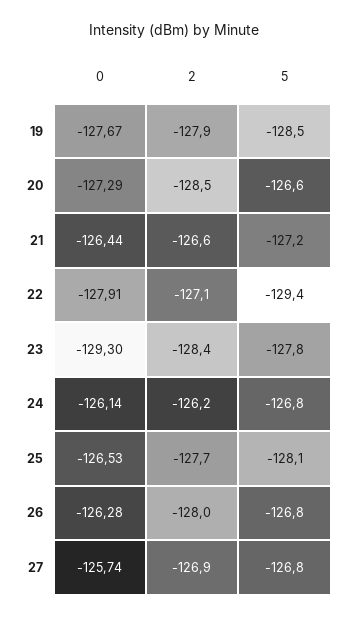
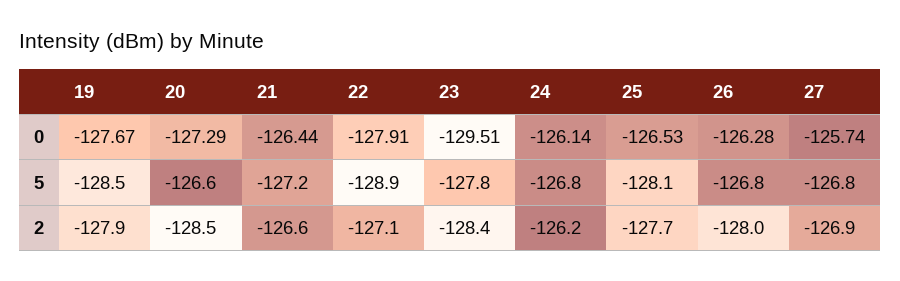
  {
    "0": {
      "19": -127.67,
      "20": -127.29,
      "21": -126.44,
      "22": -127.91,
-     "23": -129.3,
+     "23": -129.51,
      "24": -126.14,
      "25": -126.53,
      "26": -126.28,
      "27": -125.74
    },
    "2": {
      "19": -127.9,
      "20": -128.5,
      "21": -126.6,
      "22": -127.1,
      "23": -128.4,
      "24": -126.2,
      "25": -127.7,
      "26": -128,
      "27": -126.9
    },
    "5": {
      "19": -128.5,
      "20": -126.6,
      "21": -127.2,
-     "22": -129.4,
+     "22": -128.9,
      "23": -127.8,
      "24": -126.8,
      "25": -128.1,
      "26": -126.8,
      "27": -126.8
    }
  }

